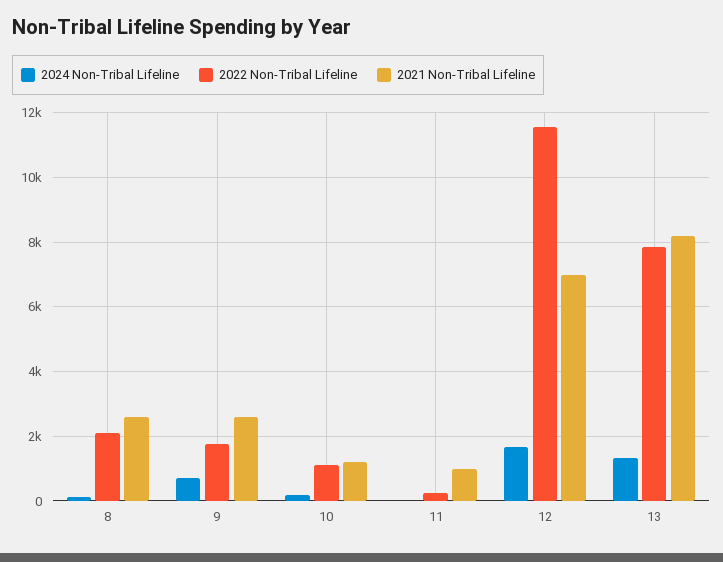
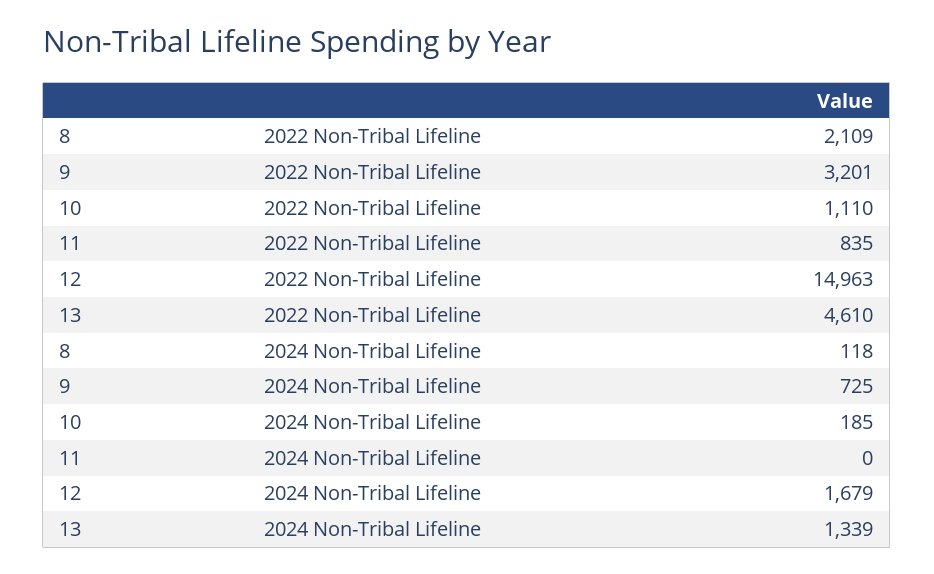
  {
    "2024 Non-Tribal Lifeline": {
      "8": 118,
      "9": 725,
      "10": 185,
      "11": 0,
      "12": 1679,
      "13": 1339
    },
    "2022 Non-Tribal Lifeline": {
      "8": 2109,
-     "9": 1800,
+     "9": 3201,
      "10": 1110,
-     "11": 200,
+     "11": 835,
-     "12": 11600,
+     "12": 14963,
-     "13": 7800
+     "13": 4610
-   },
+   }
-   "2021 Non-Tribal Lifeline": {
-     "8": 2600,
-     "9": 2600,
-     "10": 1200,
-     "11": 1000,
-     "12": 7000,
-     "13": 8200
-   }
  }

